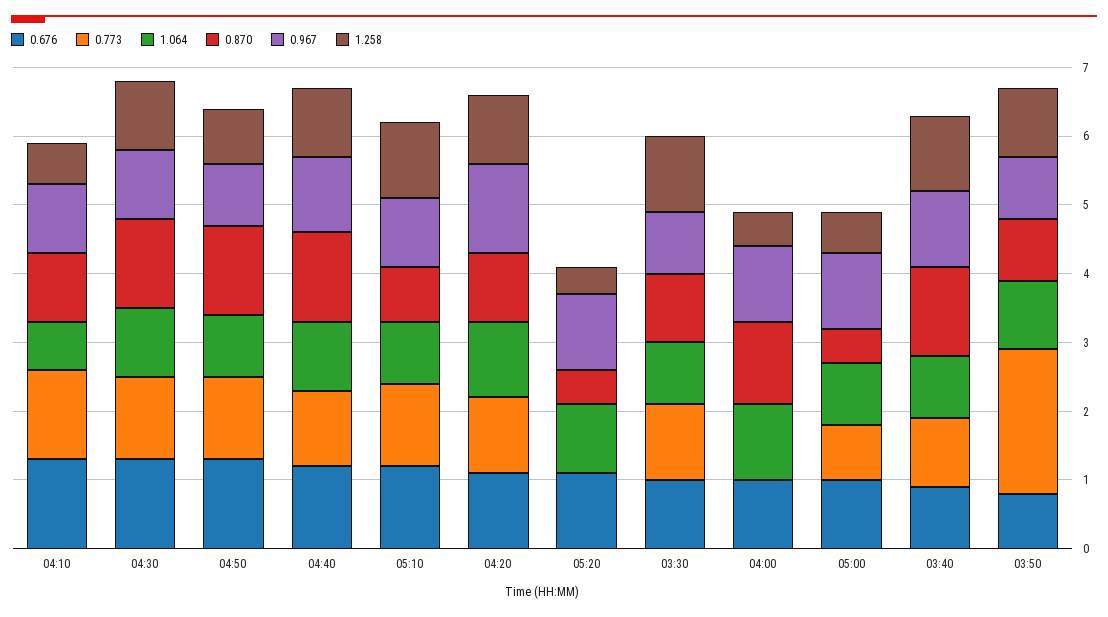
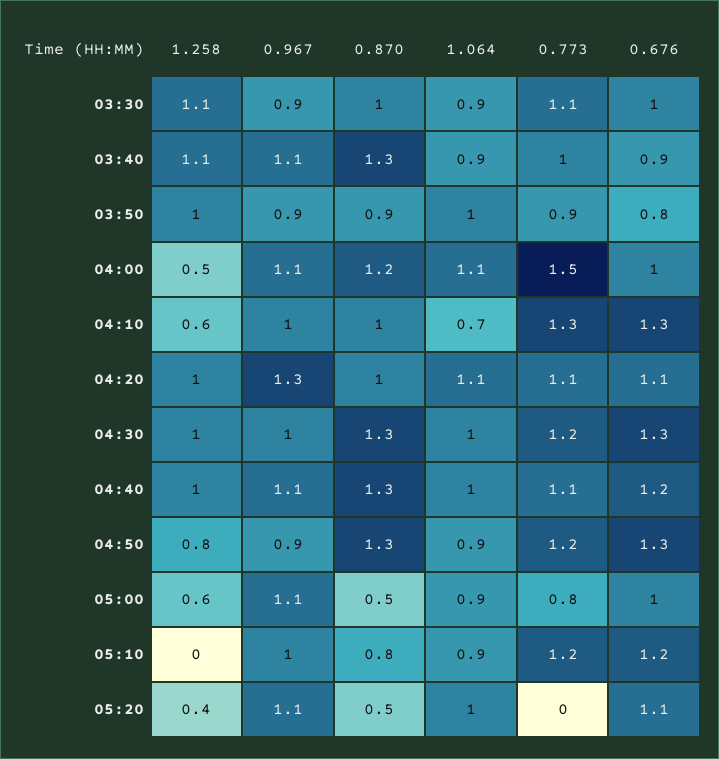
  {
    "0.676": {
      "04:10": 1.3,
      "04:30": 1.3,
      "04:50": 1.3,
      "04:40": 1.2,
      "05:10": 1.2,
      "04:20": 1.1,
      "05:20": 1.1,
      "03:30": 1,
      "04:00": 1,
      "05:00": 1,
      "03:40": 0.9,
      "03:50": 0.8
    },
    "0.773": {
      "04:10": 1.3,
      "04:30": 1.2,
      "04:50": 1.2,
      "04:40": 1.1,
      "05:10": 1.2,
      "04:20": 1.1,
      "05:20": 0,
      "03:30": 1.1,
-     "04:00": 0,
+     "04:00": 1.5,
      "05:00": 0.8,
      "03:40": 1,
-     "03:50": 2
+     "03:50": 0.9
    },
    "1.064": {
      "04:10": 0.7,
      "04:30": 1,
      "04:50": 0.9,
      "04:40": 1,
      "05:10": 0.9,
      "04:20": 1.1,
      "05:20": 1,
      "03:30": 0.9,
      "04:00": 1.1,
      "05:00": 0.9,
      "03:40": 0.9,
      "03:50": 1
    },
    "0.870": {
      "04:10": 1,
      "04:30": 1.3,
      "04:50": 1.3,
      "04:40": 1.3,
      "05:10": 0.8,
      "04:20": 1,
      "05:20": 0.5,
      "03:30": 1,
      "04:00": 1.2,
      "05:00": 0.5,
      "03:40": 1.3,
      "03:50": 0.9
    },
    "0.967": {
      "04:10": 1,
      "04:30": 1,
      "04:50": 0.9,
      "04:40": 1.1,
      "05:10": 1,
      "04:20": 1.3,
      "05:20": 1.1,
      "03:30": 0.9,
      "04:00": 1.1,
      "05:00": 1.1,
      "03:40": 1.1,
      "03:50": 0.9
    },
    "1.258": {
      "04:10": 0.6,
      "04:30": 1,
      "04:50": 0.8,
      "04:40": 1,
-     "05:10": 1,
+     "05:10": 0,
      "04:20": 1,
      "05:20": 0.4,
      "03:30": 1.1,
      "04:00": 0.5,
      "05:00": 0.6,
      "03:40": 1.1,
      "03:50": 1
    }
  }

